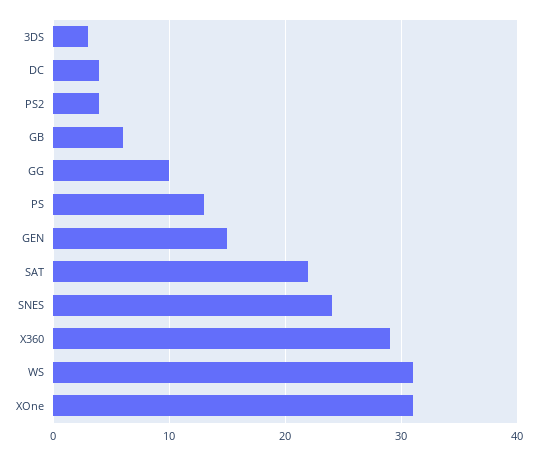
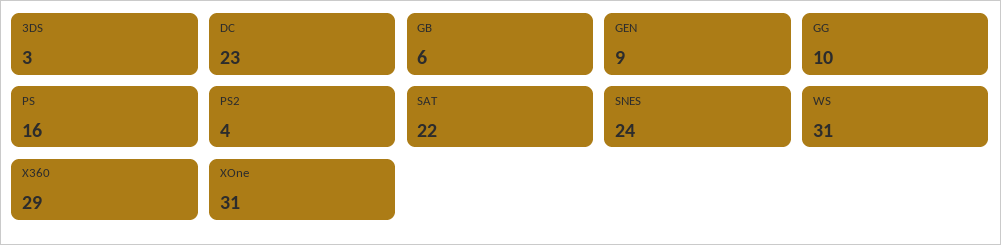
  {
    "3DS": 3,
-   "DC": 4,
+   "DC": 23,
    "PS2": 4,
    "GB": 6,
    "GG": 10,
-   "PS": 13,
+   "PS": 16,
-   "GEN": 15,
+   "GEN": 9,
    "SAT": 22,
    "SNES": 24,
    "X360": 29,
    "WS": 31,
    "XOne": 31
  }

